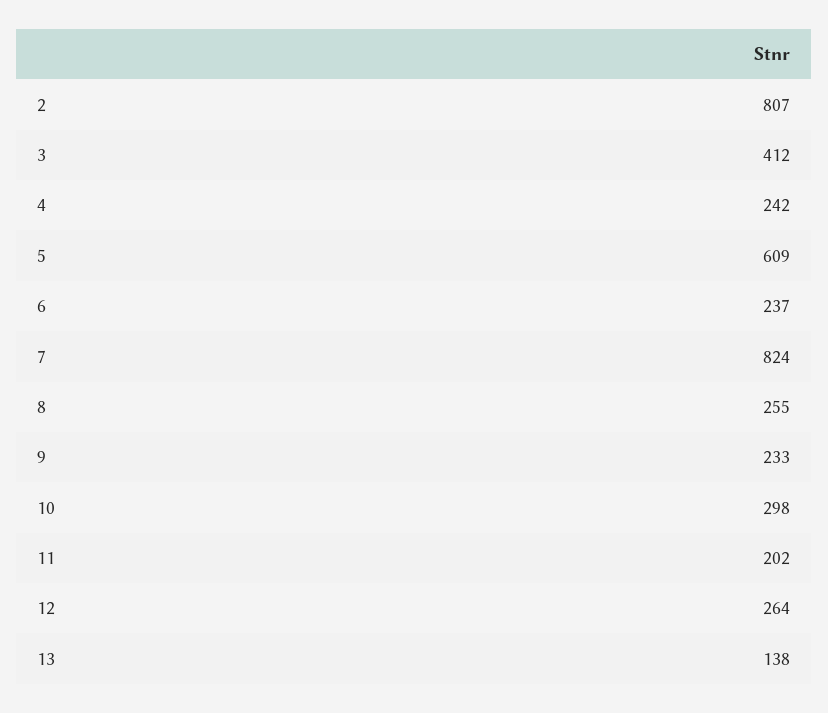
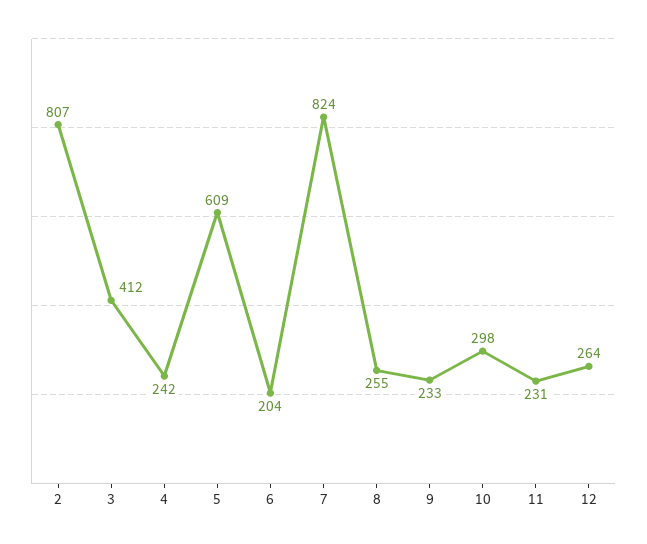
  {
    "2": 807,
    "3": 412,
    "4": 242,
    "5": 609,
-   "6": 237,
+   "6": 204,
    "7": 824,
    "8": 255,
    "9": 233,
    "10": 298,
-   "11": 202,
+   "11": 231,
-   "12": 264,
+   "12": 264
-   "13": 138
  }

